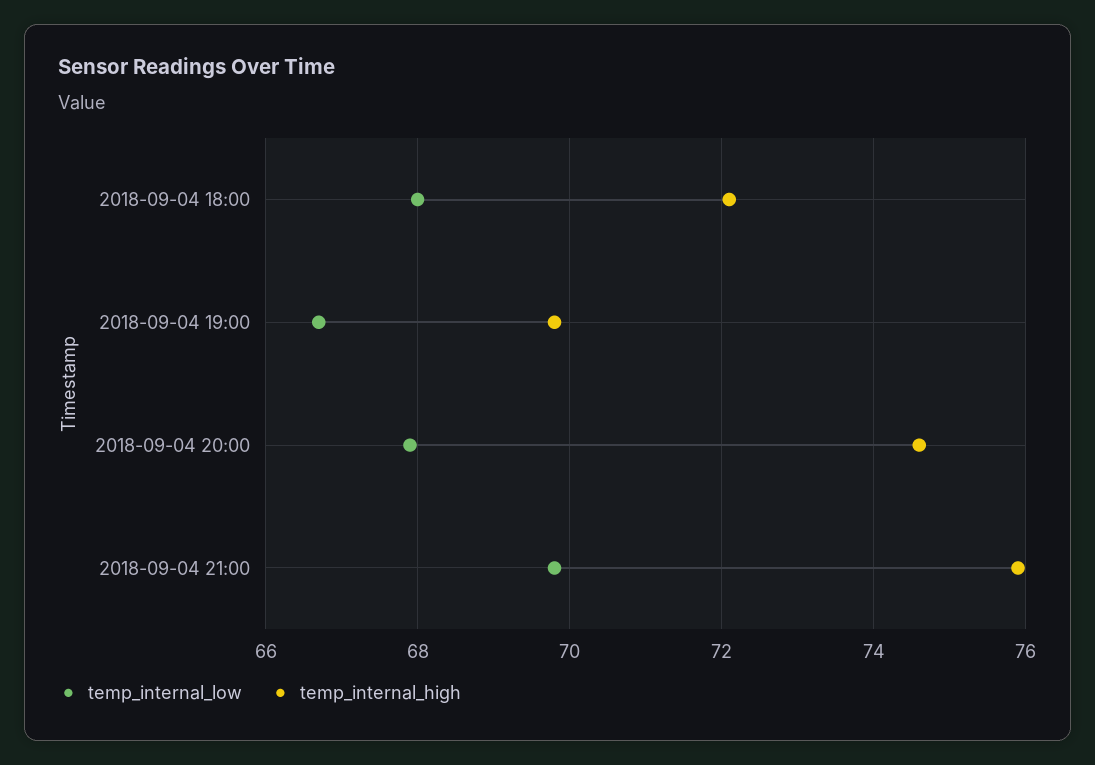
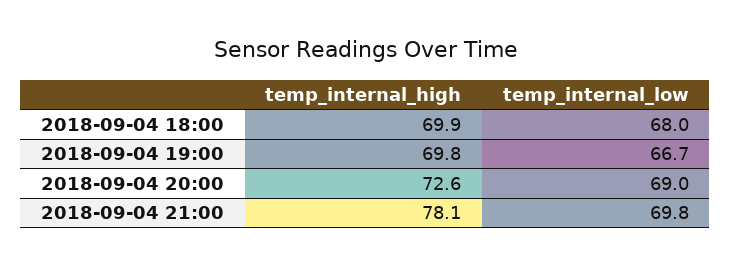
  {
    "temp_internal_low": {
      "2018-09-04 18:00": 68,
      "2018-09-04 19:00": 66.7,
-     "2018-09-04 20:00": 68,
+     "2018-09-04 20:00": 69,
      "2018-09-04 21:00": 69.8
    },
    "temp_internal_high": {
-     "2018-09-04 18:00": 72,
+     "2018-09-04 18:00": 69.9,
      "2018-09-04 19:00": 69.8,
-     "2018-09-04 20:00": 74.5,
+     "2018-09-04 20:00": 72.6,
-     "2018-09-04 21:00": 76
+     "2018-09-04 21:00": 78.1
    }
  }

